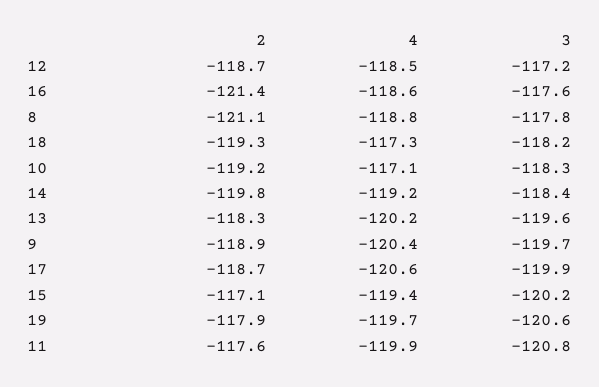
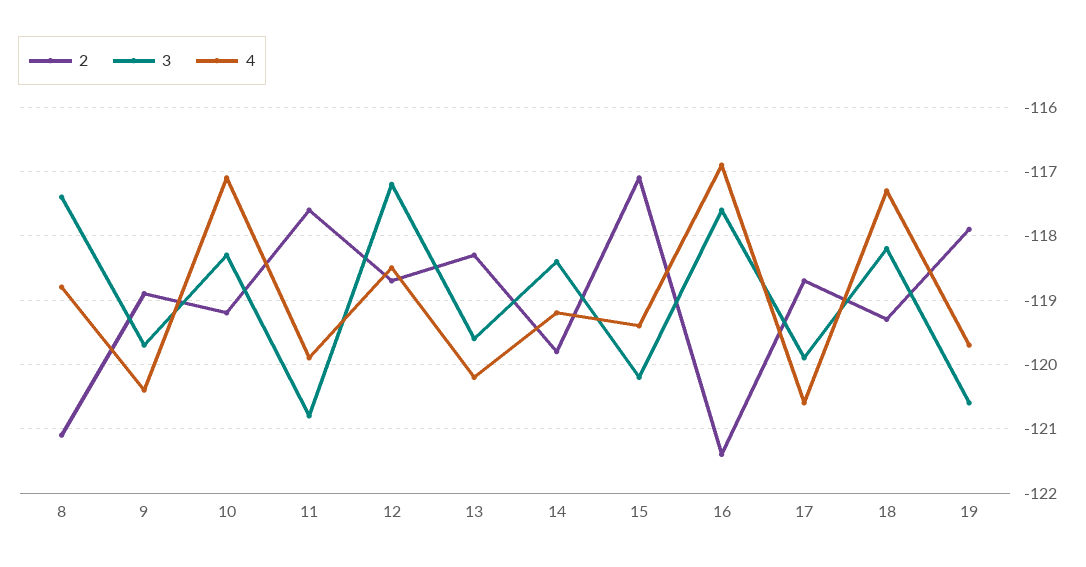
  {
    "2": {
      "12": -118.7,
      "16": -121.4,
      "8": -121.1,
      "18": -119.3,
      "10": -119.2,
      "14": -119.8,
      "13": -118.3,
      "9": -118.9,
      "17": -118.7,
      "15": -117.1,
      "19": -117.9,
      "11": -117.6
    },
    "4": {
      "12": -118.5,
-     "16": -118.6,
+     "16": -116.9,
      "8": -118.8,
      "18": -117.3,
      "10": -117.1,
      "14": -119.2,
      "13": -120.2,
      "9": -120.4,
      "17": -120.6,
      "15": -119.4,
      "19": -119.7,
      "11": -119.9
    },
    "3": {
      "12": -117.2,
      "16": -117.6,
-     "8": -117.8,
+     "8": -117.4,
      "18": -118.2,
      "10": -118.3,
      "14": -118.4,
      "13": -119.6,
      "9": -119.7,
      "17": -119.9,
      "15": -120.2,
      "19": -120.6,
      "11": -120.8
    }
  }

